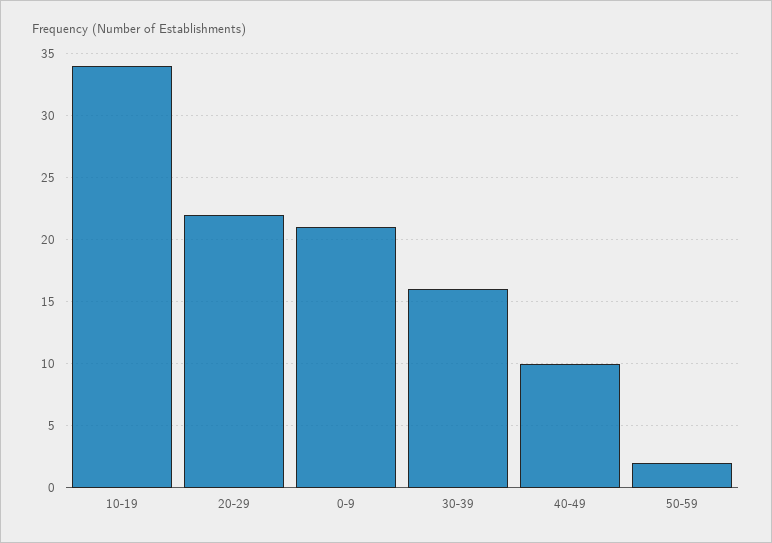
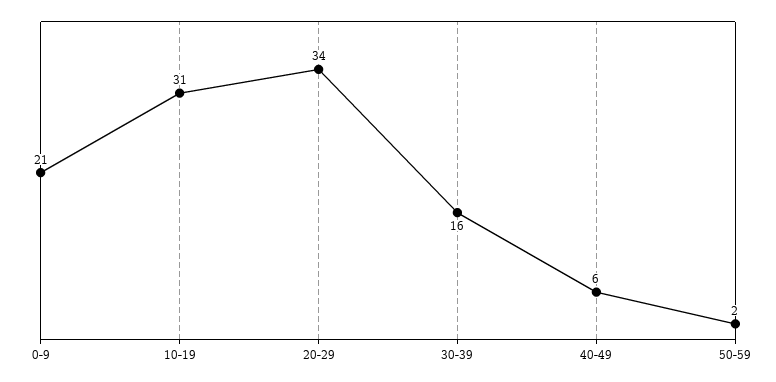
  {
-   "10-19": 34,
+   "10-19": 31,
-   "20-29": 22,
+   "20-29": 34,
    "0-9": 21,
    "30-39": 16,
-   "40-49": 10,
+   "40-49": 6,
    "50-59": 2
  }

